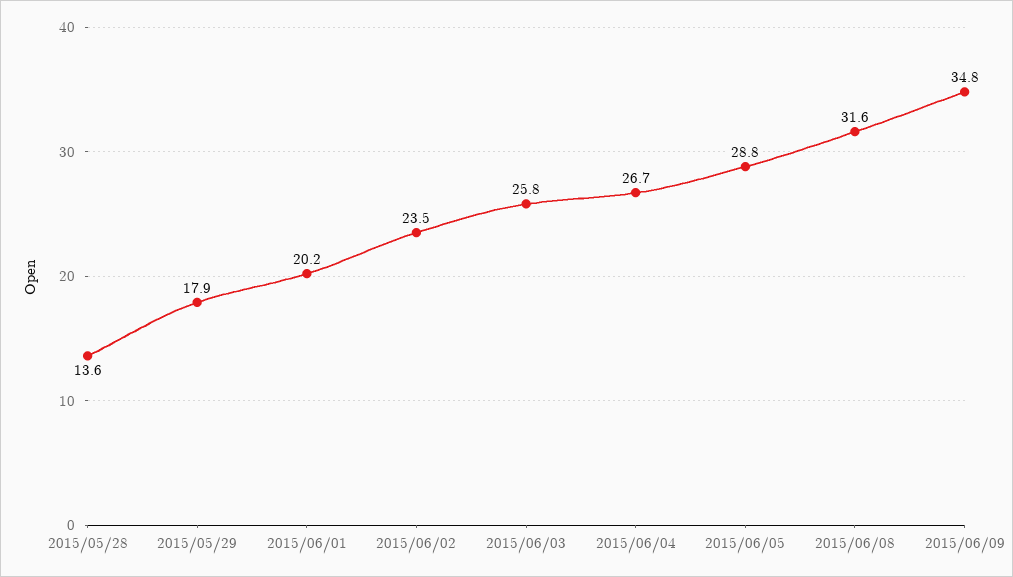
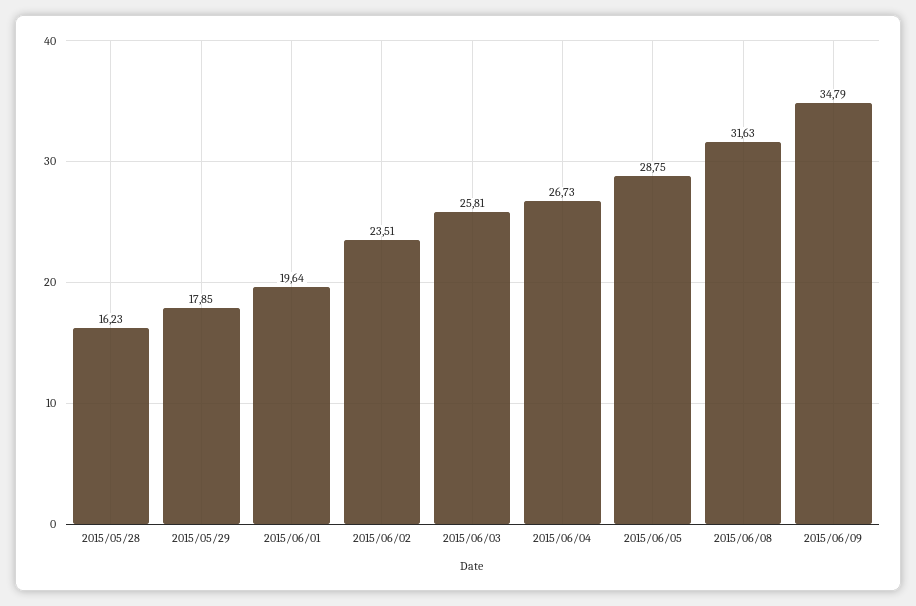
  {
-   "2015/05/28": 13.6,
+   "2015/05/28": 16.23,
    "2015/05/29": 17.85,
-   "2015/06/01": 20.2,
+   "2015/06/01": 19.64,
    "2015/06/02": 23.51,
    "2015/06/03": 25.81,
    "2015/06/04": 26.73,
    "2015/06/05": 28.75,
    "2015/06/08": 31.63,
    "2015/06/09": 34.79
  }

